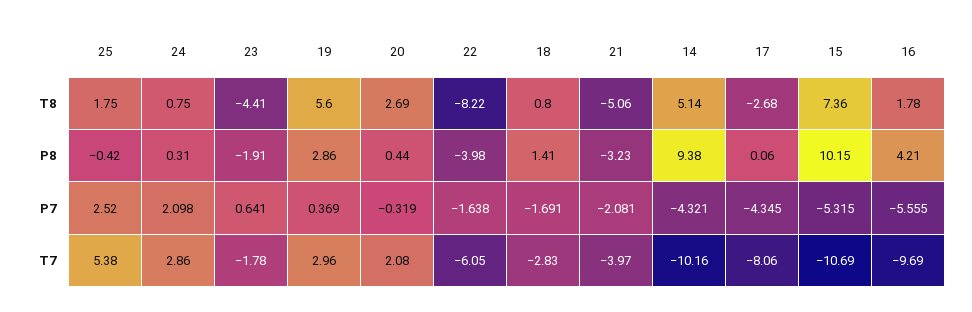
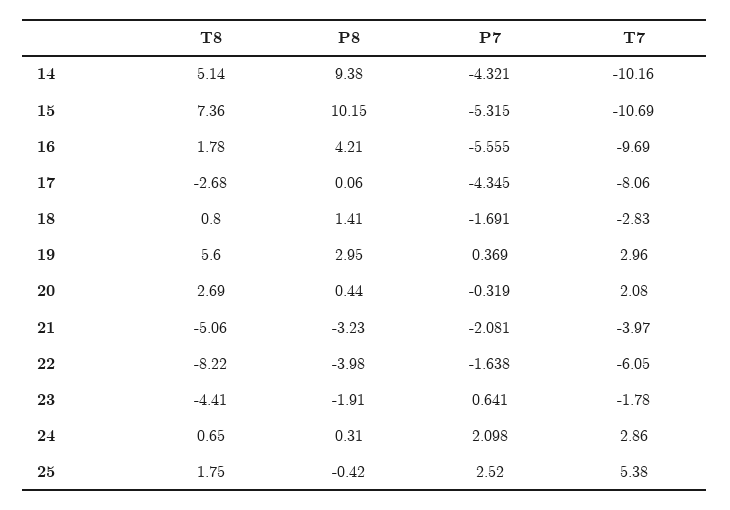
  {
    "25": {
      "T8": 1.75,
      "P8": -0.42,
      "P7": 2.52,
      "T7": 5.38
    },
    "24": {
-     "T8": 0.75,
+     "T8": 0.65,
      "P8": 0.31,
      "P7": 2.098,
      "T7": 2.86
    },
    "23": {
      "T8": -4.41,
      "P8": -1.91,
      "P7": 0.641,
      "T7": -1.78
    },
    "19": {
      "T8": 5.6,
-     "P8": 2.86,
+     "P8": 2.95,
      "P7": 0.369,
      "T7": 2.96
    },
    "20": {
      "T8": 2.69,
      "P8": 0.44,
      "P7": -0.319,
      "T7": 2.08
    },
    "22": {
      "T8": -8.22,
      "P8": -3.98,
      "P7": -1.638,
      "T7": -6.05
    },
    "18": {
      "T8": 0.8,
      "P8": 1.41,
      "P7": -1.691,
      "T7": -2.83
    },
    "21": {
      "T8": -5.06,
      "P8": -3.23,
      "P7": -2.081,
      "T7": -3.97
    },
    "14": {
      "T8": 5.14,
      "P8": 9.38,
      "P7": -4.321,
      "T7": -10.16
    },
    "17": {
      "T8": -2.68,
      "P8": 0.06,
      "P7": -4.345,
      "T7": -8.06
    },
    "15": {
      "T8": 7.36,
      "P8": 10.15,
      "P7": -5.315,
      "T7": -10.69
    },
    "16": {
      "T8": 1.78,
      "P8": 4.21,
      "P7": -5.555,
      "T7": -9.69
    }
  }

